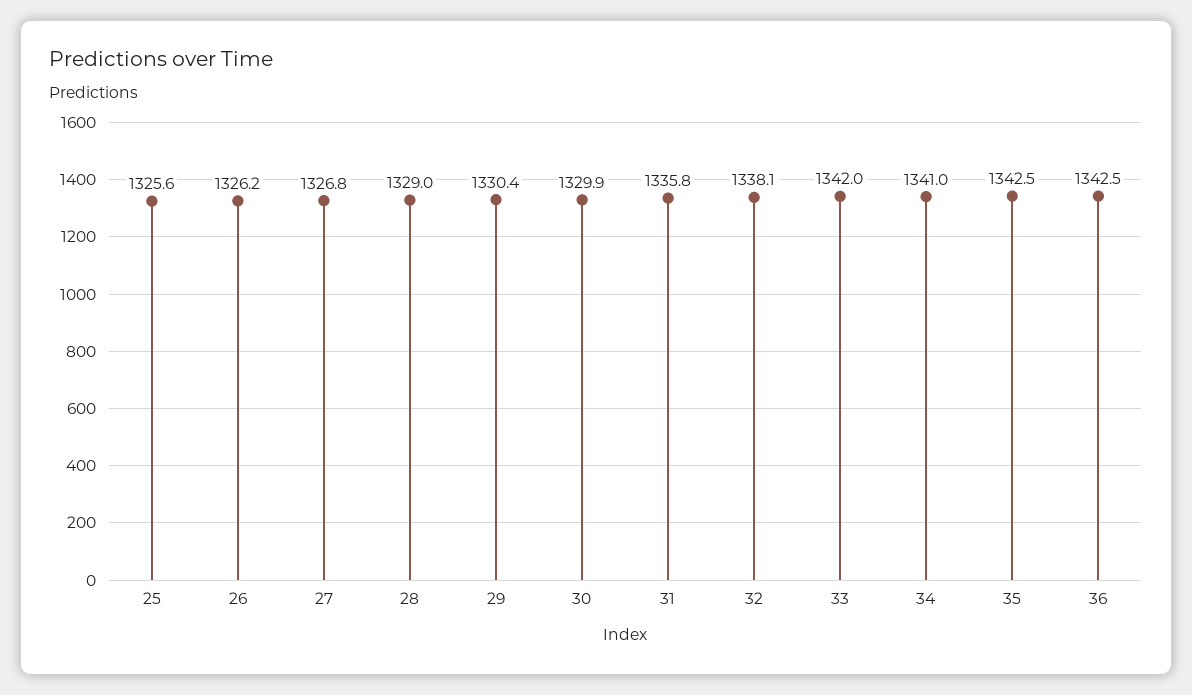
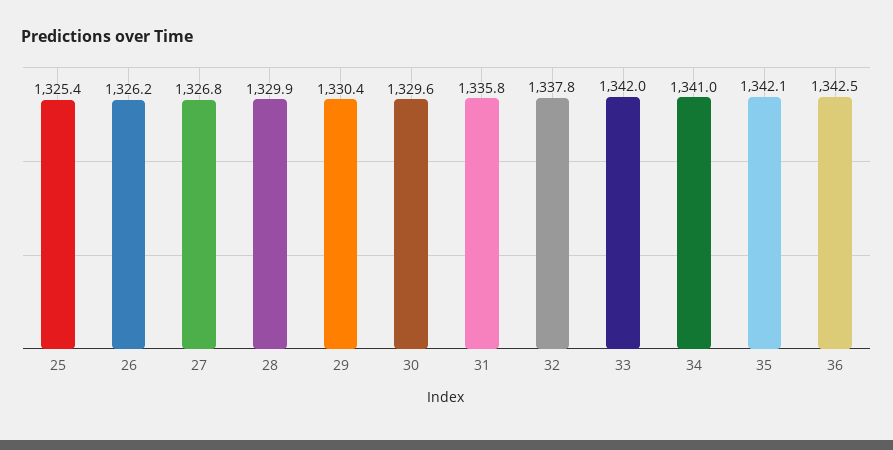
  {
-   "25": 1325.6,
+   "25": 1325.4,
    "26": 1326.2,
    "27": 1326.8,
-   "28": 1329,
+   "28": 1329.9,
    "29": 1330.4,
-   "30": 1329.9,
+   "30": 1329.6,
    "31": 1335.8,
-   "32": 1338.1,
+   "32": 1337.8,
    "33": 1342,
    "34": 1341,
-   "35": 1342.5,
+   "35": 1342.1,
    "36": 1342.5
  }

